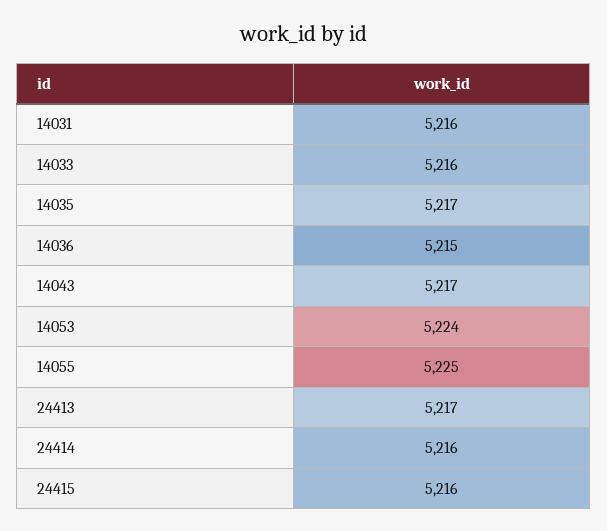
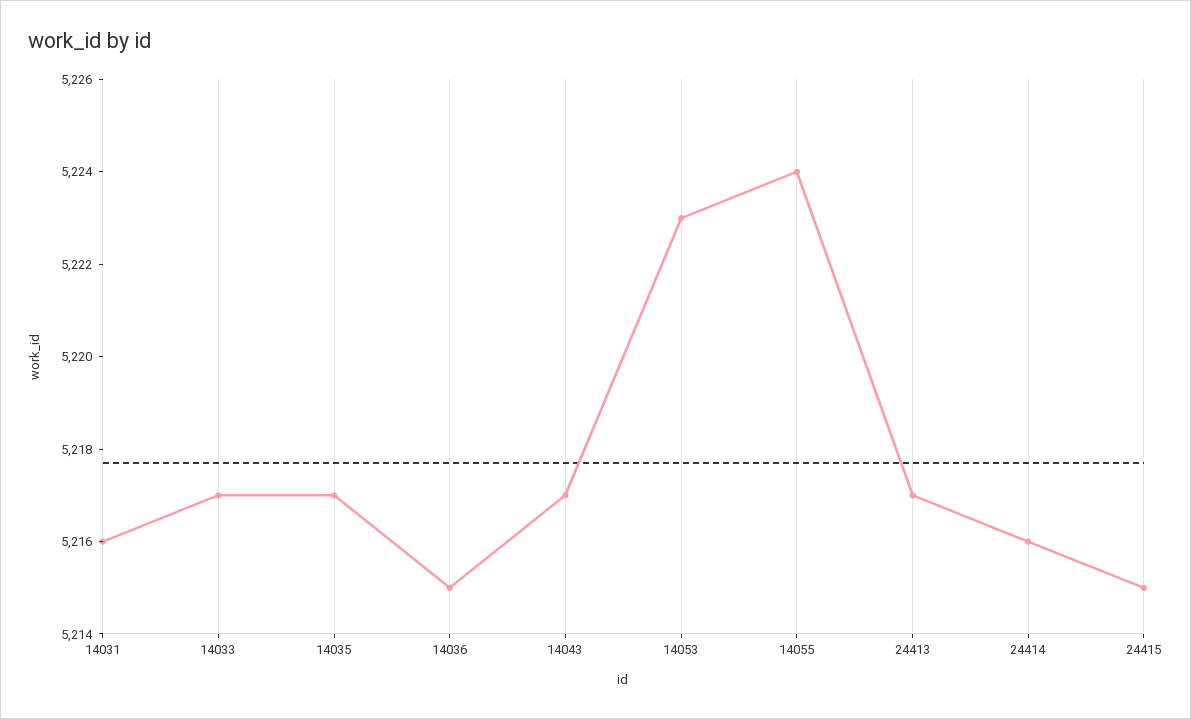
  {
    "14031": 5216,
-   "14033": 5216,
+   "14033": 5217,
    "14035": 5217,
    "14036": 5215,
    "14043": 5217,
-   "14053": 5224,
+   "14053": 5223,
-   "14055": 5225,
+   "14055": 5224,
    "24413": 5217,
    "24414": 5216,
-   "24415": 5216
+   "24415": 5215
  }

